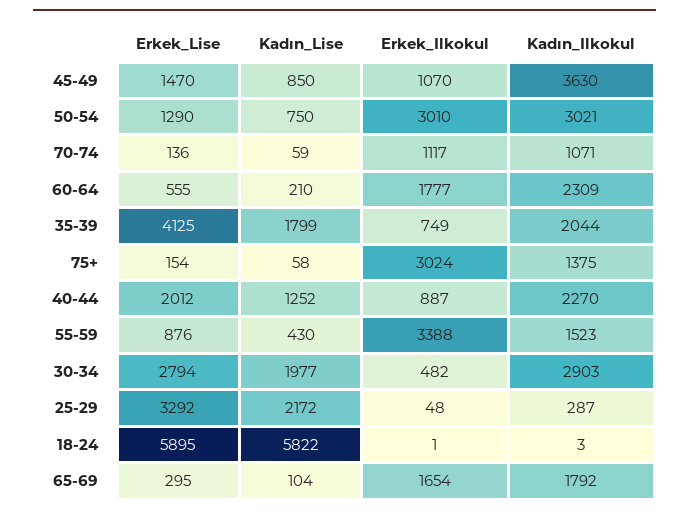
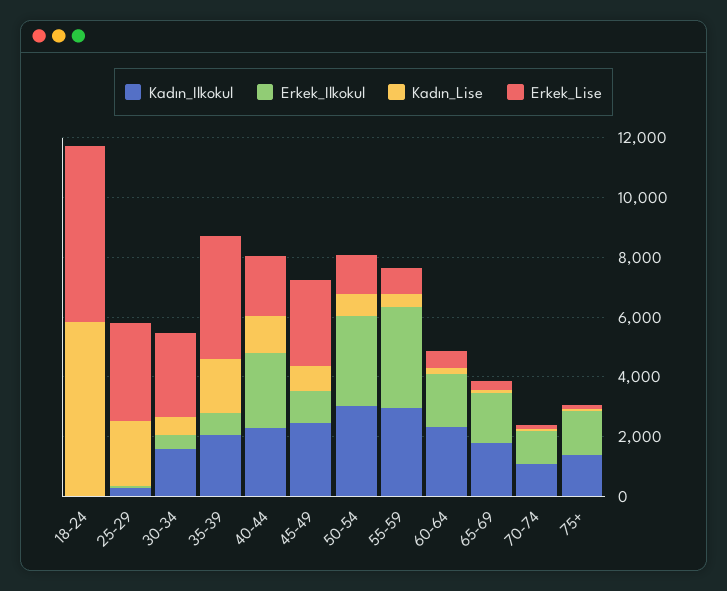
  {
    "Erkek_Lise": {
-     "45-49": 1470,
+     "45-49": 3000,
      "50-54": 1290,
      "70-74": 136,
      "60-64": 555,
      "35-39": 4125,
      "75+": 154,
      "40-44": 2012,
      "55-59": 876,
      "30-34": 2794,
      "25-29": 3292,
      "18-24": 5895,
      "65-69": 295
    },
    "Kadın_Lise": {
      "45-49": 850,
      "50-54": 750,
      "70-74": 59,
      "60-64": 210,
      "35-39": 1799,
      "75+": 58,
      "40-44": 1252,
      "55-59": 430,
-     "30-34": 1977,
+     "30-34": 500,
      "25-29": 2172,
      "18-24": 5822,
      "65-69": 104
    },
    "Erkek_Ilkokul": {
      "45-49": 1070,
      "50-54": 3010,
      "70-74": 1117,
      "60-64": 1777,
      "35-39": 749,
-     "75+": 3024,
+     "75+": 1500,
-     "40-44": 887,
+     "40-44": 2500,
      "55-59": 3388,
      "30-34": 482,
      "25-29": 48,
      "18-24": 1,
      "65-69": 1654
    },
    "Kadın_Ilkokul": {
-     "45-49": 3630,
+     "45-49": 2500,
      "50-54": 3021,
      "70-74": 1071,
      "60-64": 2309,
      "35-39": 2044,
      "75+": 1375,
      "40-44": 2270,
-     "55-59": 1523,
+     "55-59": 3000,
-     "30-34": 2903,
+     "30-34": 1500,
      "25-29": 287,
      "18-24": 3,
      "65-69": 1792
    }
  }

